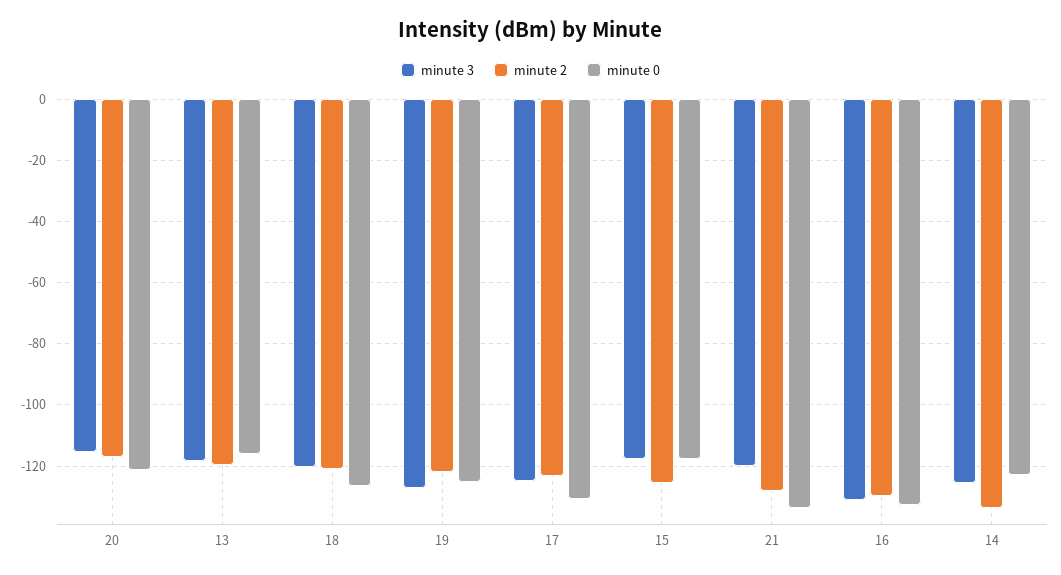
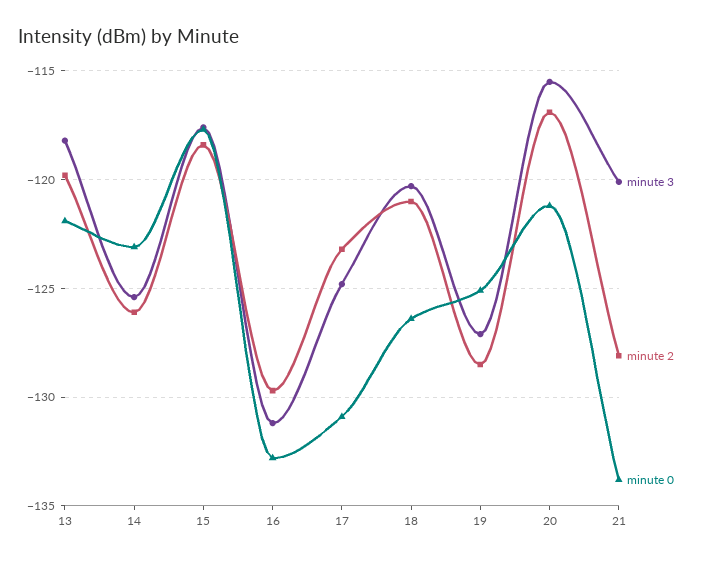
  {
    "minute 3": {
      "20": -115.5,
      "13": -118,
      "18": -120.5,
      "19": -127,
      "17": -125,
      "15": -117.5,
      "21": -120,
      "16": -131,
      "14": -125.5
    },
    "minute 2": {
      "20": -117,
      "13": -120,
      "18": -121,
-     "19": -122,
+     "19": -128.5,
      "17": -123,
-     "15": -126,
+     "15": -118.5,
      "21": -128,
      "16": -129.5,
-     "14": -134
+     "14": -126
    },
    "minute 0": {
      "20": -121,
-     "13": -116,
+     "13": -122,
      "18": -126.5,
      "19": -125,
      "17": -131,
      "15": -117.5,
      "21": -134,
      "16": -133,
      "14": -123
    }
  }

